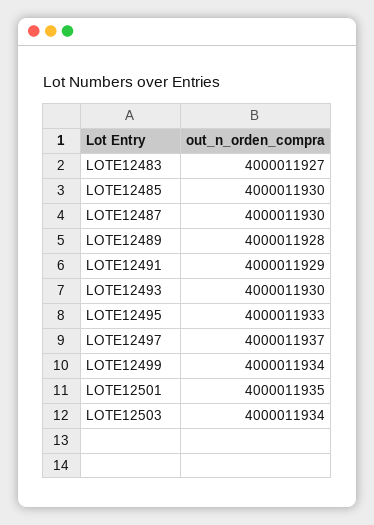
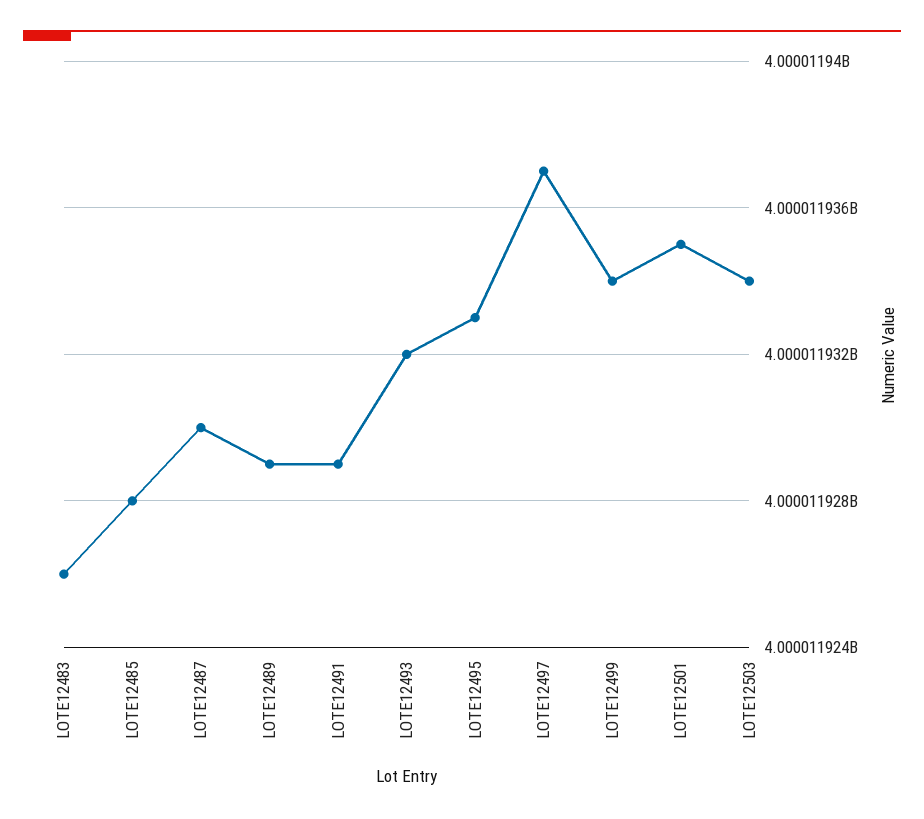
  {
-   "LOTE12483": 4000011927,
+   "LOTE12483": 4000011926,
-   "LOTE12485": 4000011930,
+   "LOTE12485": 4000011928,
    "LOTE12487": 4000011930,
-   "LOTE12489": 4000011928,
+   "LOTE12489": 4000011929,
    "LOTE12491": 4000011929,
-   "LOTE12493": 4000011930,
+   "LOTE12493": 4000011932,
    "LOTE12495": 4000011933,
    "LOTE12497": 4000011937,
    "LOTE12499": 4000011934,
    "LOTE12501": 4000011935,
    "LOTE12503": 4000011934
  }

